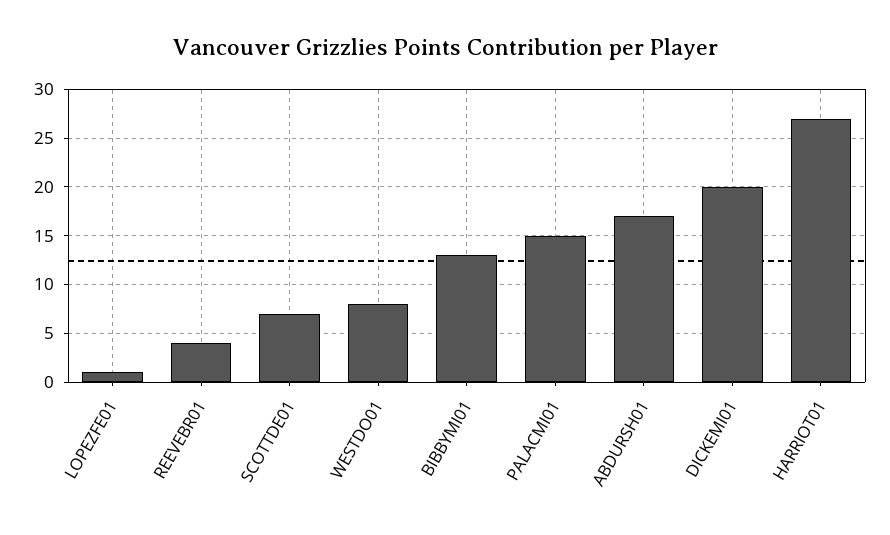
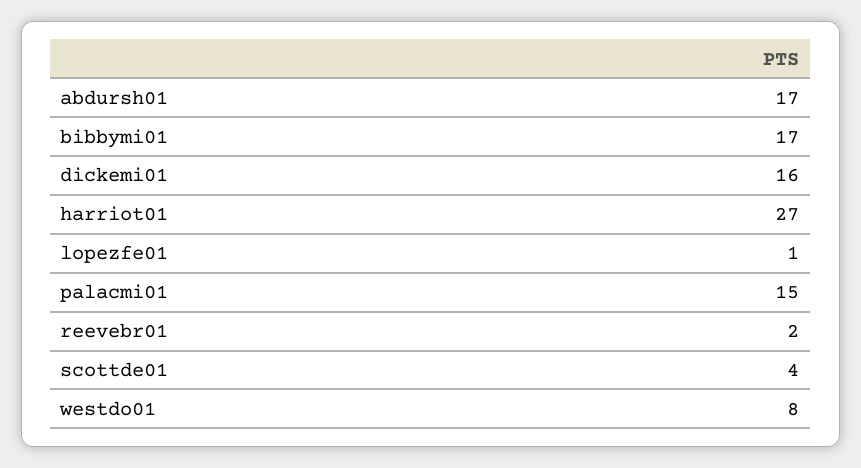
  {
    "LOPEZFE01": 1,
-   "REEVEBR01": 4,
+   "REEVEBR01": 2,
-   "SCOTTDE01": 7,
+   "SCOTTDE01": 4,
    "WESTDO01": 8,
-   "BIBBYMI01": 13,
+   "BIBBYMI01": 17,
    "PALACMI01": 15,
    "ABDURSH01": 17,
-   "DICKEMI01": 20,
+   "DICKEMI01": 16,
    "HARRIOT01": 27
  }

